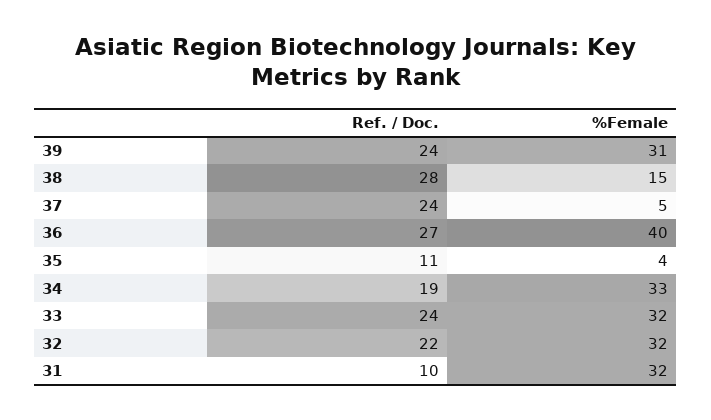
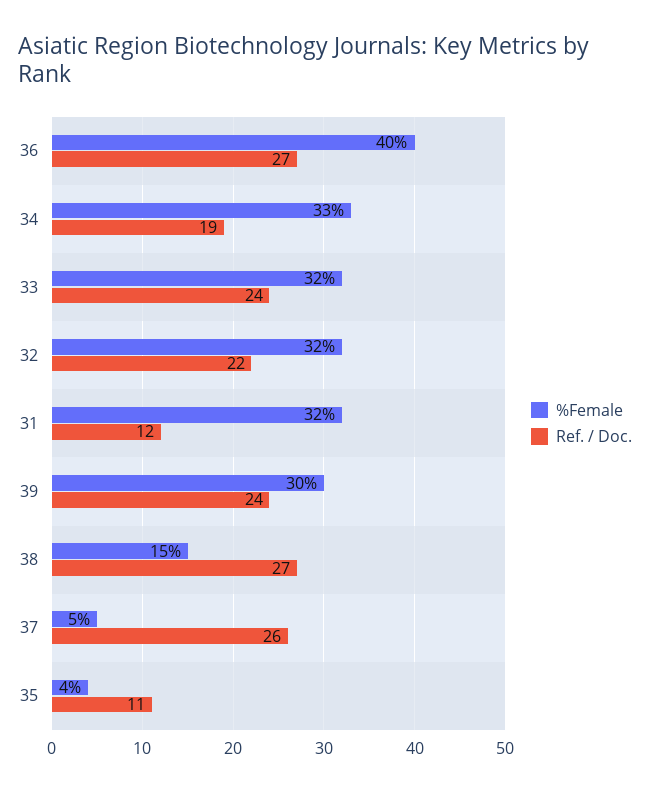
  {
    "Ref. / Doc.": {
      "39": 24,
-     "38": 28,
+     "38": 27,
-     "37": 24,
+     "37": 26,
      "36": 27,
      "35": 11,
      "34": 19,
      "33": 24,
      "32": 22,
-     "31": 10
+     "31": 12
    },
    "%Female": {
-     "39": 31,
+     "39": 30,
      "38": 15,
      "37": 5,
      "36": 40,
      "35": 4,
      "34": 33,
      "33": 32,
      "32": 32,
      "31": 32
    }
  }

